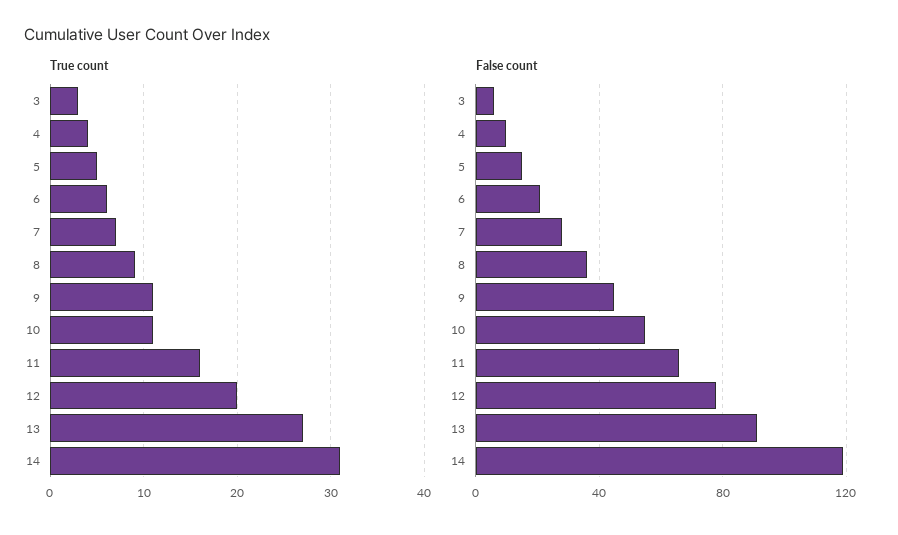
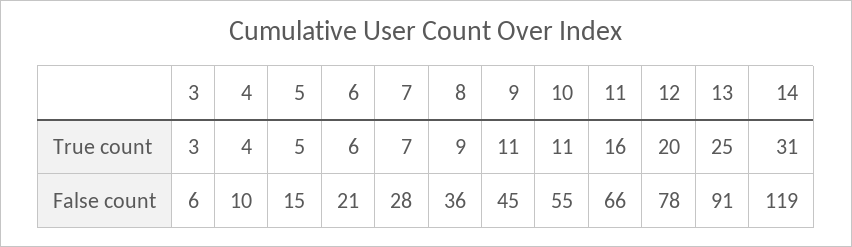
  {
    "True count": {
      "3": 3,
      "4": 4,
      "5": 5,
      "6": 6,
      "7": 7,
      "8": 9,
      "9": 11,
      "10": 11,
      "11": 16,
      "12": 20,
-     "13": 27,
+     "13": 25,
      "14": 31
    },
    "False count": {
      "3": 6,
      "4": 10,
      "5": 15,
      "6": 21,
      "7": 28,
      "8": 36,
      "9": 45,
      "10": 55,
      "11": 66,
      "12": 78,
      "13": 91,
      "14": 119
    }
  }

